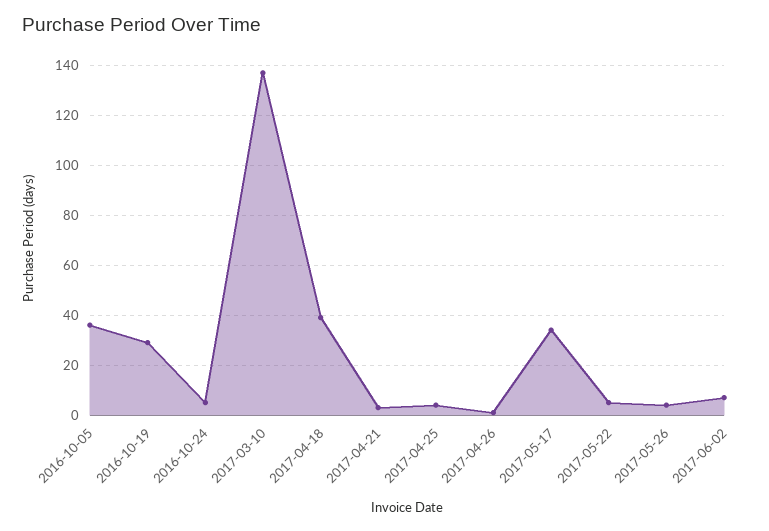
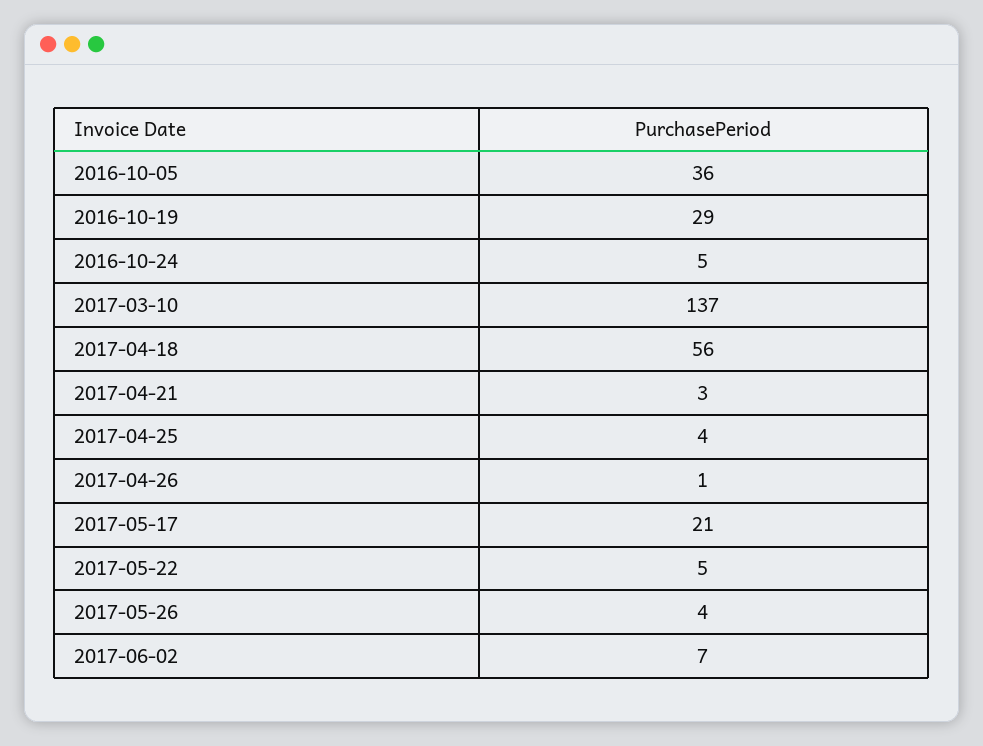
  {
    "2016-10-05": 36,
    "2016-10-19": 29,
    "2016-10-24": 5,
    "2017-03-10": 137,
-   "2017-04-18": 40,
+   "2017-04-18": 56,
    "2017-04-21": 3,
    "2017-04-25": 4,
    "2017-04-26": 1,
-   "2017-05-17": 35,
+   "2017-05-17": 21,
    "2017-05-22": 5,
    "2017-05-26": 4,
    "2017-06-02": 7
  }

